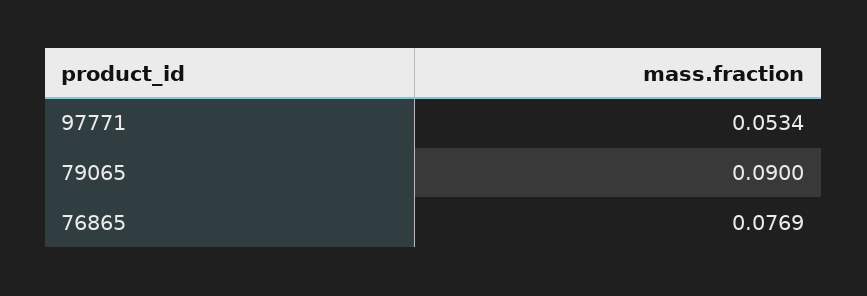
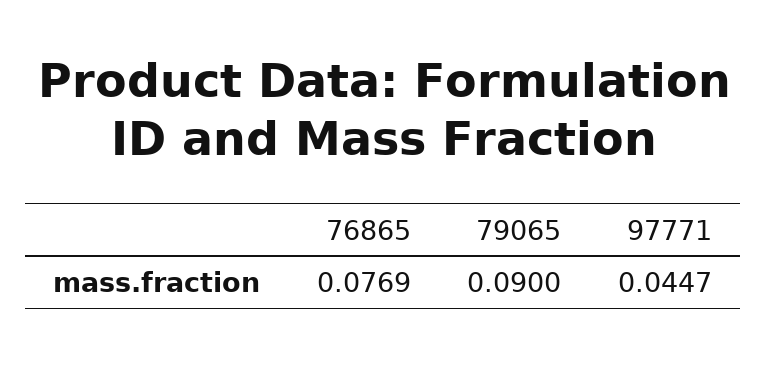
  {
-   "97771": 0.0534,
+   "97771": 0.0447,
    "79065": 0.09,
    "76865": 0.0769
  }

